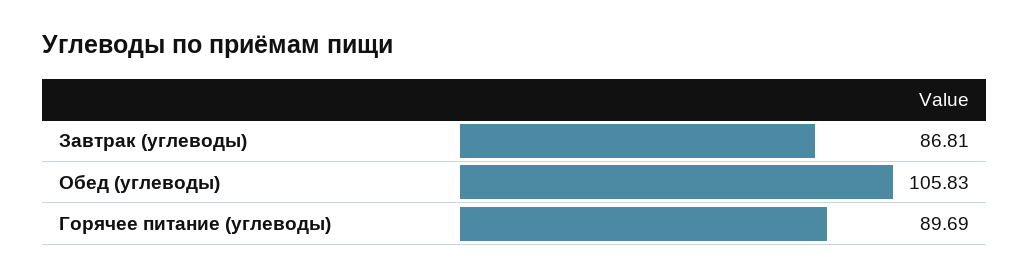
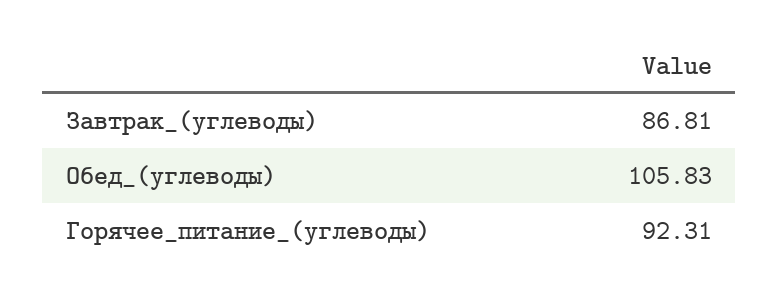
  {
    "Завтрак (углеводы)": 86.81,
    "Обед (углеводы)": 105.83,
-   "Горячее питание (углеводы)": 89.69
+   "Горячее питание (углеводы)": 92.31
  }

